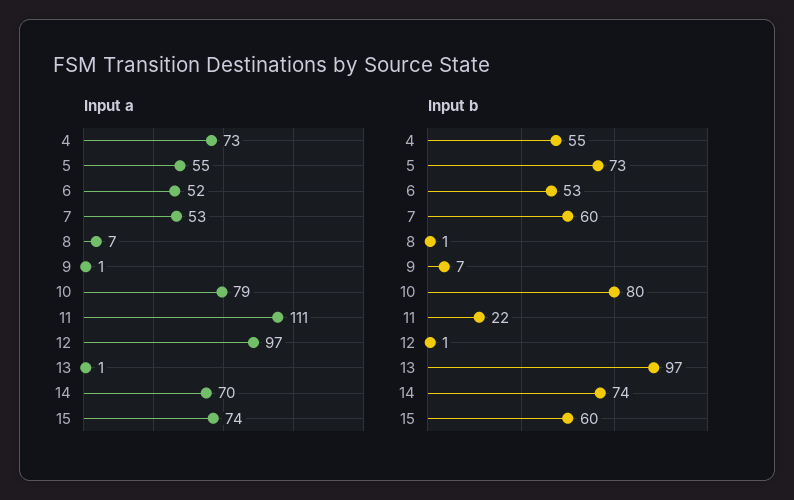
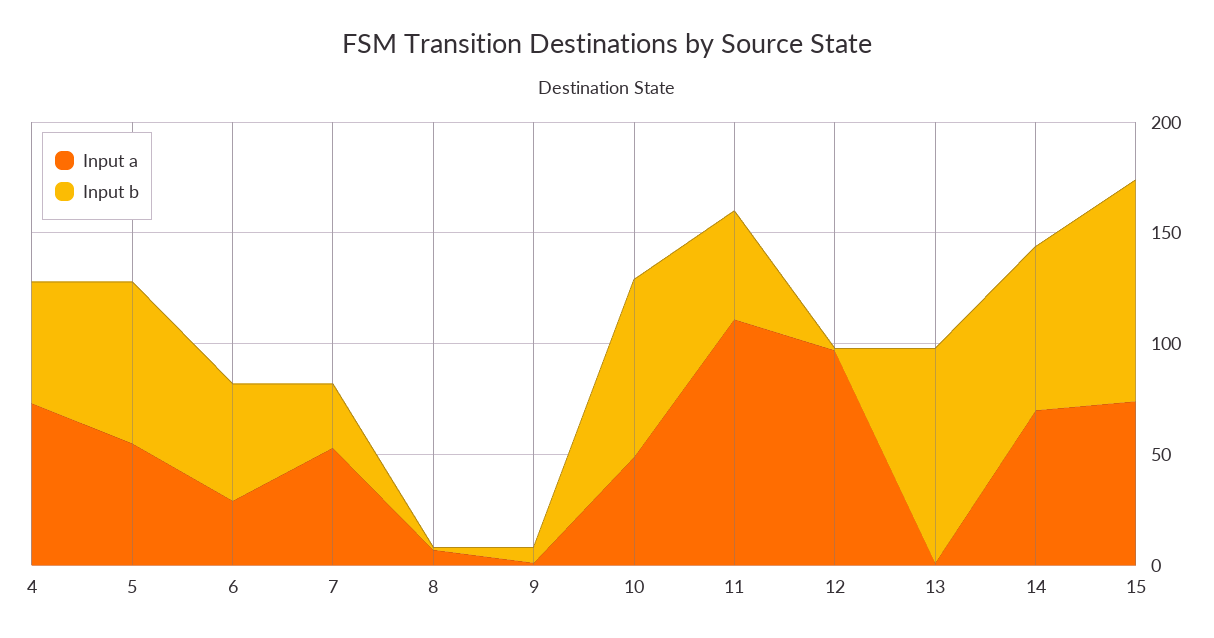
  {
    "Input a": {
      "4": 73,
      "5": 55,
-     "6": 52,
+     "6": 30,
      "7": 53,
      "8": 7,
      "9": 1,
-     "10": 79,
+     "10": 50,
      "11": 111,
      "12": 97,
      "13": 1,
      "14": 70,
      "15": 74
    },
    "Input b": {
      "4": 55,
      "5": 73,
      "6": 53,
-     "7": 60,
+     "7": 30,
      "8": 1,
      "9": 7,
      "10": 80,
-     "11": 22,
+     "11": 50,
      "12": 1,
      "13": 97,
      "14": 74,
-     "15": 60
+     "15": 100
    }
  }

